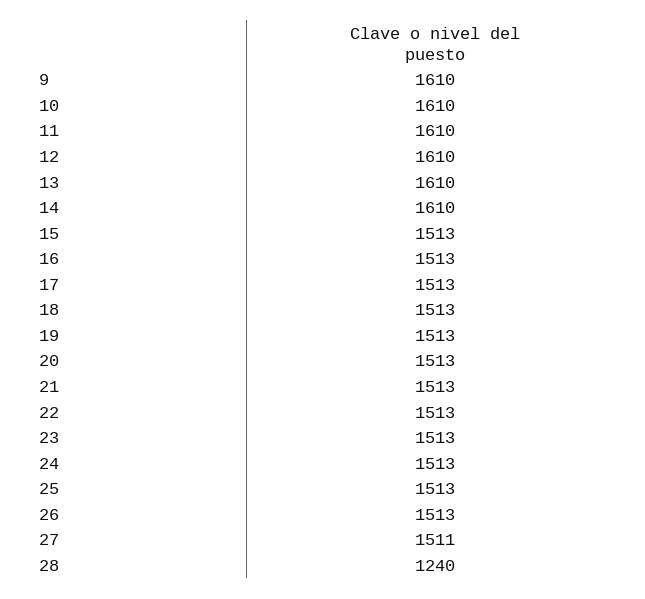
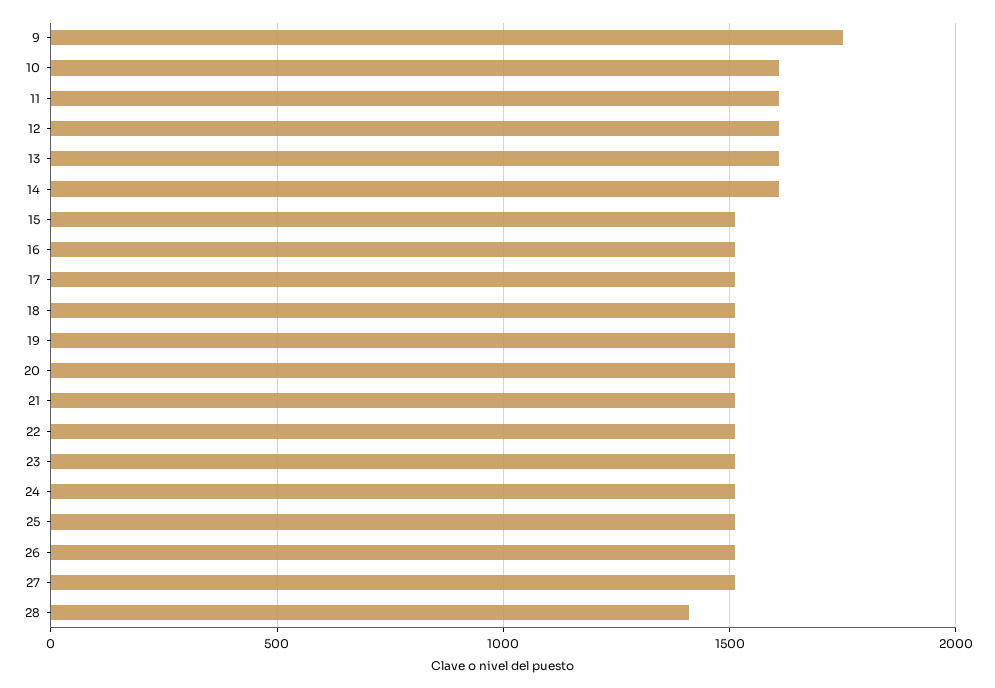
  {
-   "9": 1610,
+   "9": 1750,
    "10": 1610,
    "11": 1610,
    "12": 1610,
    "13": 1610,
    "14": 1610,
    "15": 1513,
    "16": 1513,
    "17": 1513,
    "18": 1513,
    "19": 1513,
    "20": 1513,
    "21": 1513,
    "22": 1513,
    "23": 1513,
    "24": 1513,
    "25": 1513,
    "26": 1513,
    "27": 1511,
-   "28": 1240
+   "28": 1400
  }

